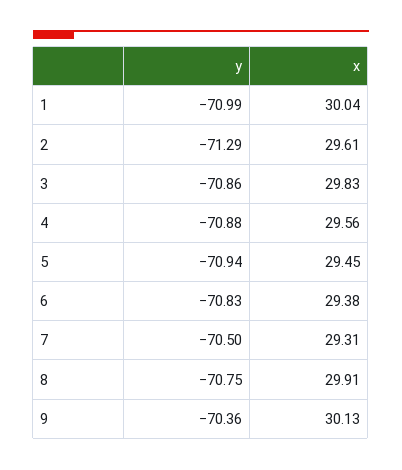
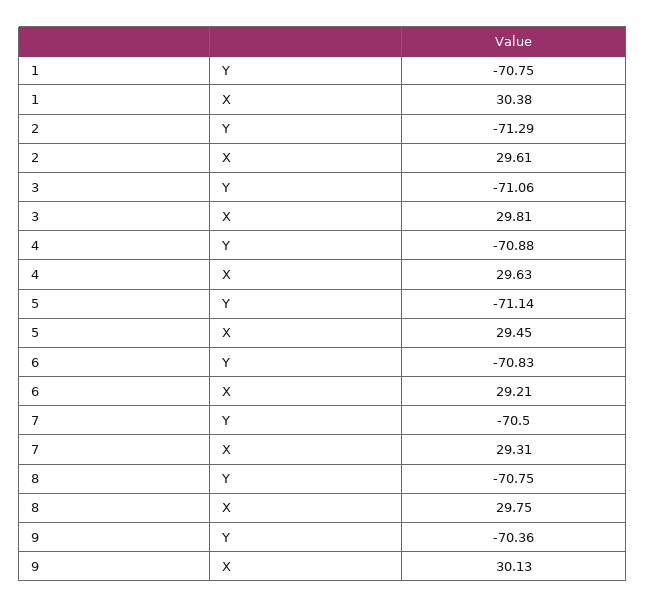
  {
    "y": {
-     "1": -70.99,
+     "1": -70.75,
      "2": -71.29,
-     "3": -70.86,
+     "3": -71.06,
      "4": -70.88,
-     "5": -70.94,
+     "5": -71.14,
      "6": -70.83,
      "7": -70.5,
      "8": -70.75,
      "9": -70.36
    },
    "x": {
-     "1": 30.04,
+     "1": 30.38,
      "2": 29.61,
-     "3": 29.83,
+     "3": 29.81,
-     "4": 29.56,
+     "4": 29.63,
      "5": 29.45,
-     "6": 29.38,
+     "6": 29.21,
      "7": 29.31,
-     "8": 29.91,
+     "8": 29.75,
      "9": 30.13
    }
  }

